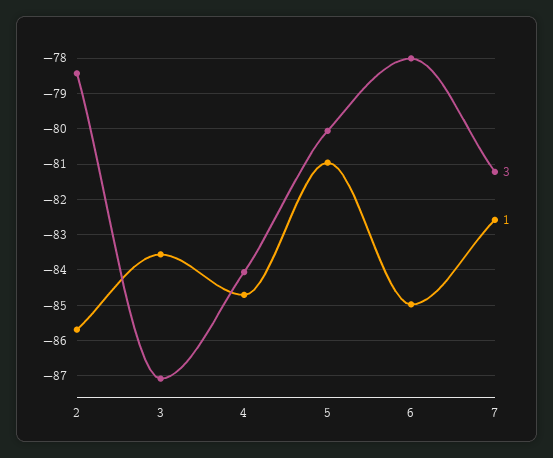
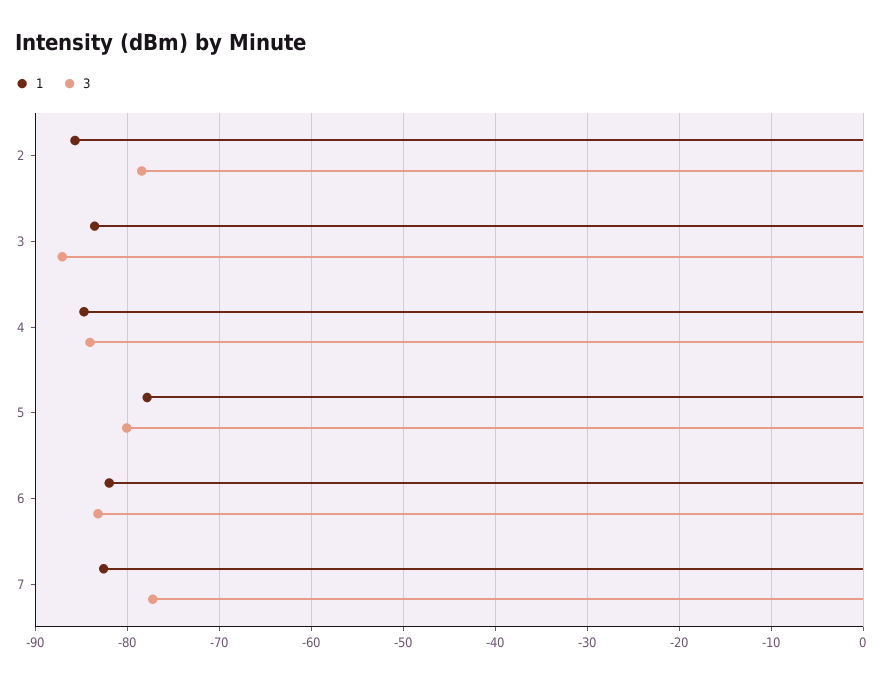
  {
    "3": {
      "2": -78.4,
      "3": -87,
      "4": -84,
      "5": -80,
-     "6": -78,
+     "6": -83,
-     "7": -81.2
+     "7": -77
    },
    "1": {
      "2": -85.6,
      "3": -83.6,
      "4": -84.8,
-     "5": -81,
+     "5": -78,
-     "6": -85,
+     "6": -82,
      "7": -82.6
    }
  }

